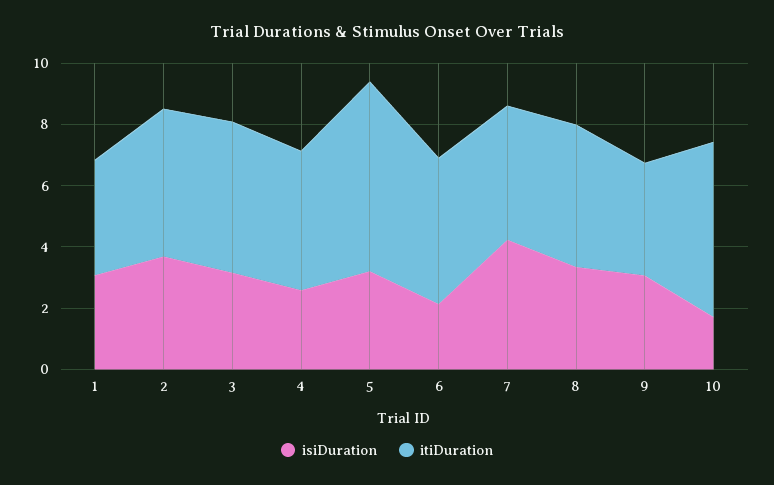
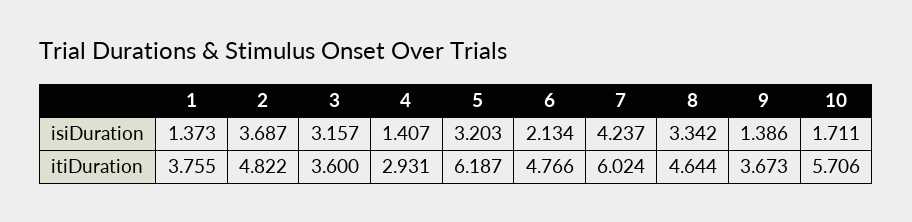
  {
    "isiDuration": {
-     "1": 3,
+     "1": 1.373,
      "2": 3.687,
      "3": 3.157,
-     "4": 2.5,
+     "4": 1.407,
      "5": 3.203,
      "6": 2.134,
      "7": 4.237,
      "8": 3.342,
-     "9": 3,
+     "9": 1.386,
      "10": 1.711
    },
    "itiDuration": {
      "1": 3.755,
      "2": 4.822,
-     "3": 5,
+     "3": 3.6,
-     "4": 4.5,
+     "4": 2.931,
      "5": 6.187,
      "6": 4.766,
-     "7": 4.5,
+     "7": 6.024,
      "8": 4.644,
      "9": 3.673,
      "10": 5.706
    }
  }

